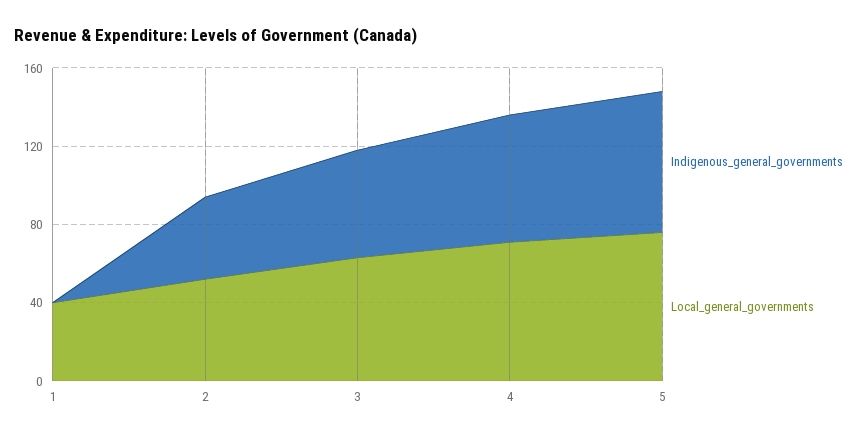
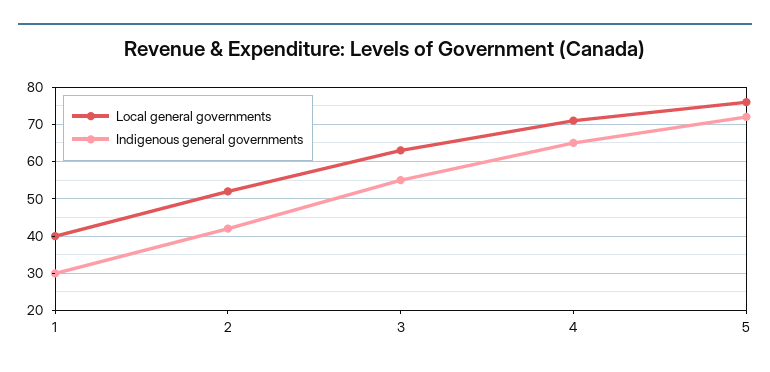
  {
    "Indigenous_general_governments": {
-     "1": 0,
+     "1": 30,
      "2": 40,
      "3": 55,
      "4": 65,
      "5": 70
    },
    "Local_general_governments": {
      "1": 40,
      "2": 50,
      "3": 65,
      "4": 70,
      "5": 75
    }
  }

